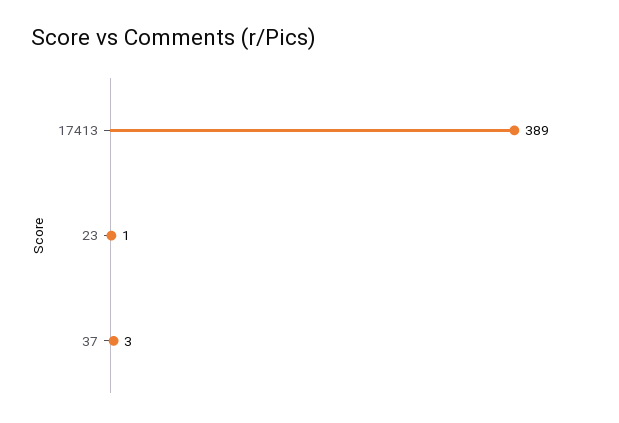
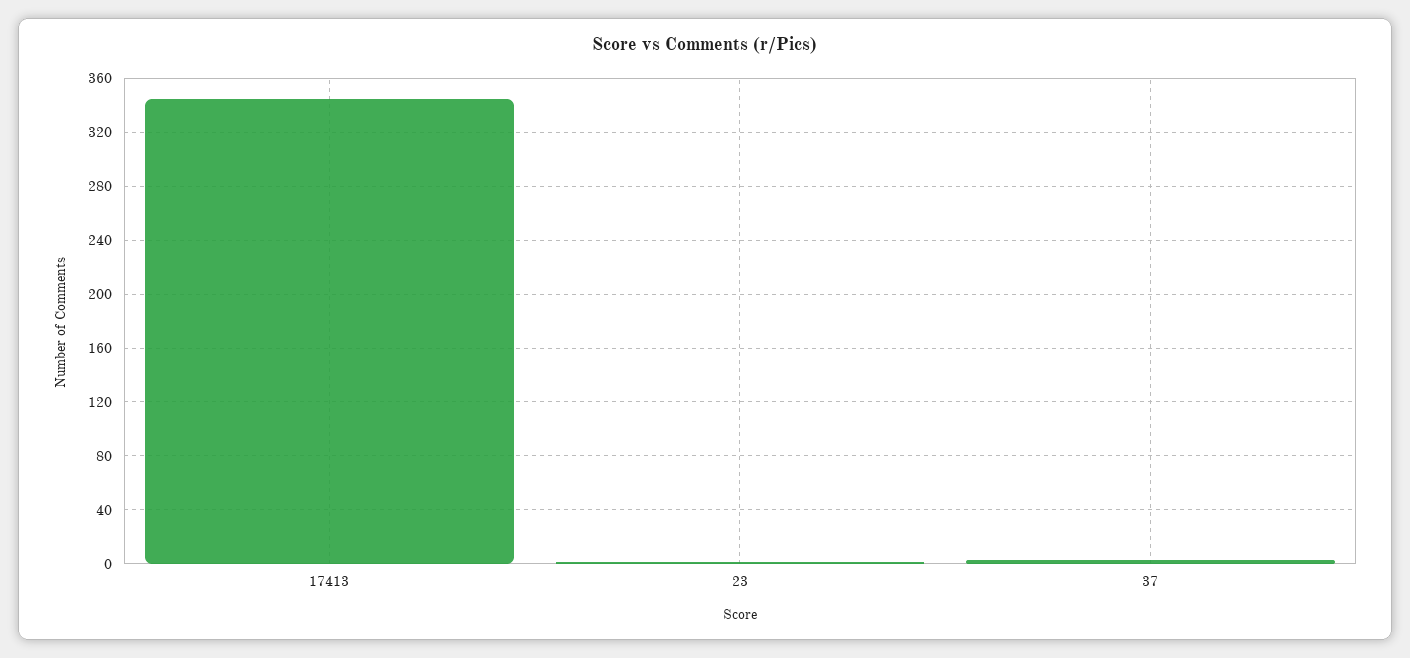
  {
-   "17413": 389,
+   "17413": 345,
    "23": 1,
    "37": 3
  }

